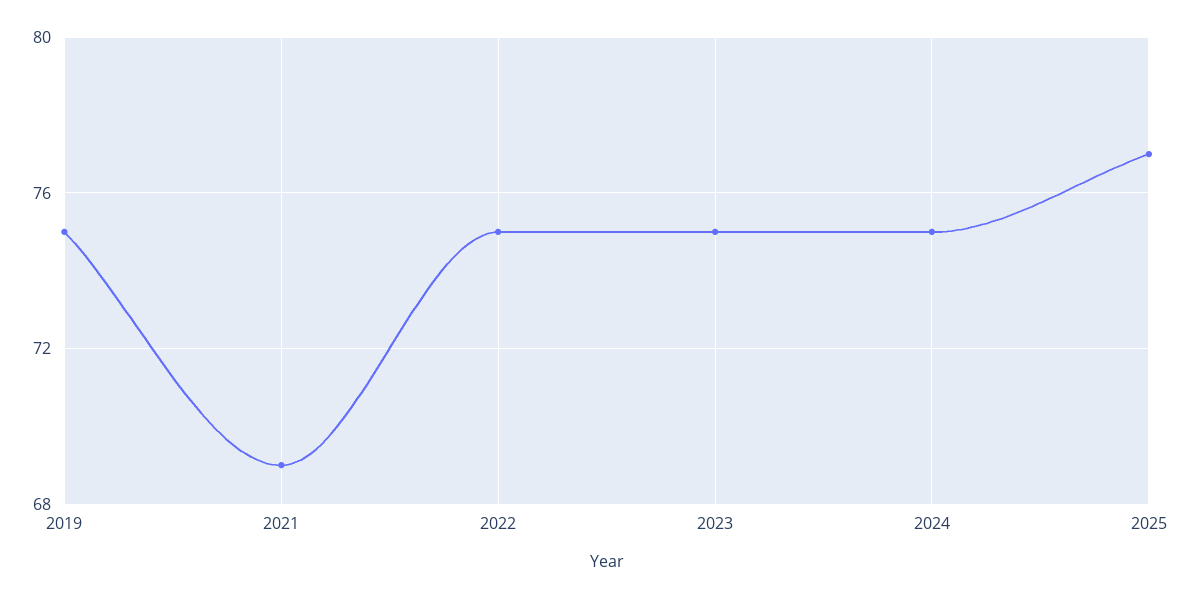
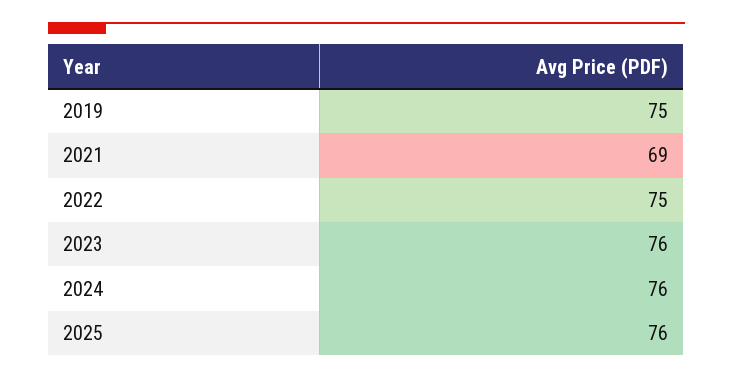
  {
    "2019": 75,
    "2021": 69,
    "2022": 75,
-   "2023": 75,
+   "2023": 76,
-   "2024": 75,
+   "2024": 76,
-   "2025": 77
+   "2025": 76
  }

